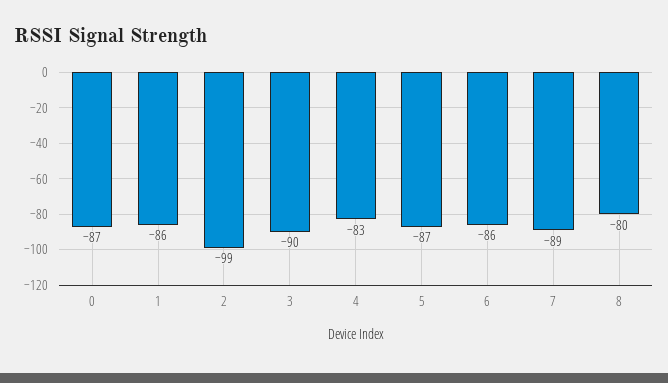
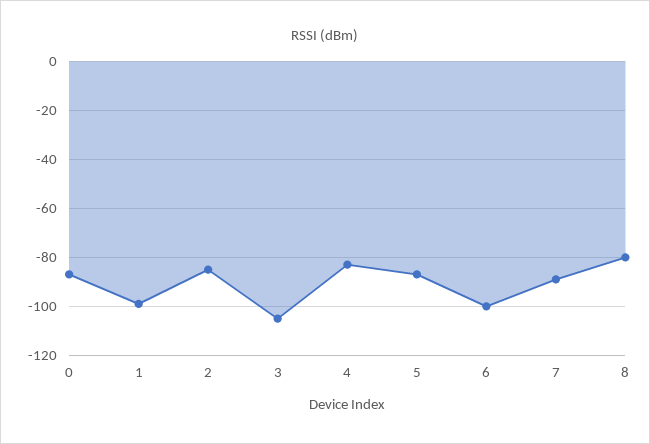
  {
    "0": -87,
-   "1": -86,
+   "1": -100,
-   "2": -99,
+   "2": -85,
-   "3": -90,
+   "3": -105,
    "4": -83,
    "5": -87,
-   "6": -86,
+   "6": -100,
    "7": -89,
    "8": -80
  }

